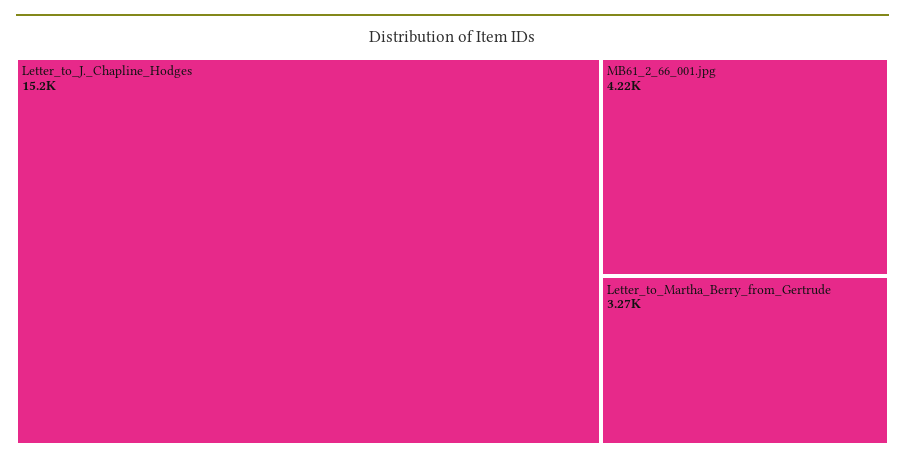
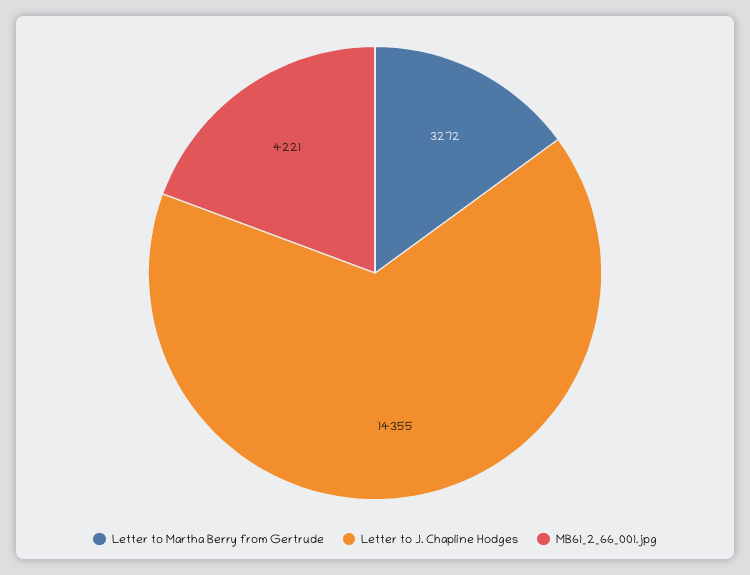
  {
-   "Letter_to_J._Chapline_Hodges": 15200,
+   "Letter_to_J._Chapline_Hodges": 14355,
    "MB61_2_66_001.jpg": 4221,
    "Letter_to_Martha_Berry_from_Gertrude": 3272
  }

